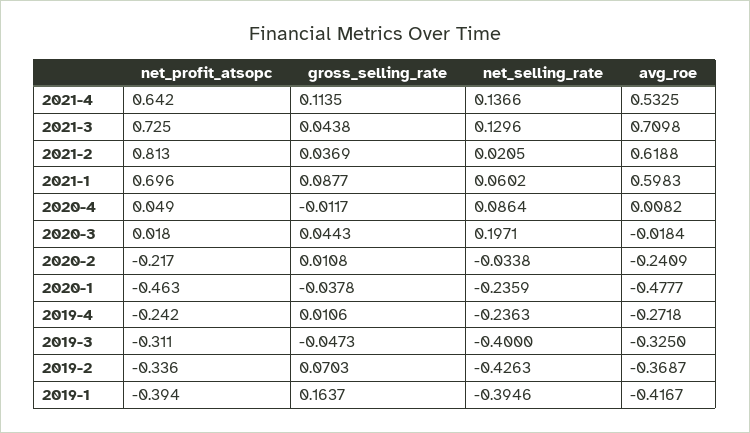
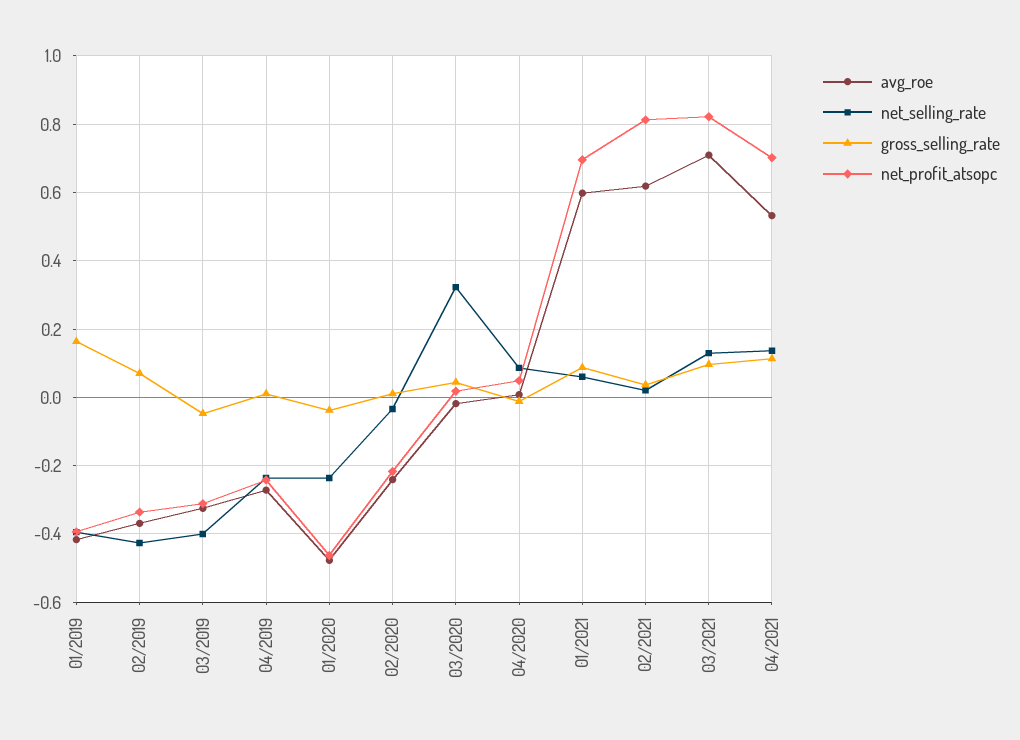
  {
    "net_profit_atsopc": {
-     "2021-4": 0.642,
+     "2021-4": 0.7,
-     "2021-3": 0.725,
+     "2021-3": 0.82,
      "2021-2": 0.813,
      "2021-1": 0.696,
      "2020-4": 0.049,
      "2020-3": 0.018,
      "2020-2": -0.217,
      "2020-1": -0.463,
      "2019-4": -0.242,
      "2019-3": -0.311,
      "2019-2": -0.336,
      "2019-1": -0.394
    },
    "gross_selling_rate": {
      "2021-4": 0.1135,
-     "2021-3": 0.0438,
+     "2021-3": 0.1,
      "2021-2": 0.0369,
      "2021-1": 0.0877,
      "2020-4": -0.0117,
      "2020-3": 0.0443,
      "2020-2": 0.0108,
      "2020-1": -0.0378,
      "2019-4": 0.0106,
      "2019-3": -0.0473,
      "2019-2": 0.0703,
      "2019-1": 0.1637
    },
    "net_selling_rate": {
      "2021-4": 0.1366,
      "2021-3": 0.1296,
      "2021-2": 0.0205,
      "2021-1": 0.0602,
      "2020-4": 0.0864,
-     "2020-3": 0.1971,
+     "2020-3": 0.32,
      "2020-2": -0.0338,
      "2020-1": -0.2359,
      "2019-4": -0.2363,
      "2019-3": -0.4,
      "2019-2": -0.4263,
      "2019-1": -0.3946
    },
    "avg_roe": {
      "2021-4": 0.5325,
      "2021-3": 0.7098,
      "2021-2": 0.6188,
      "2021-1": 0.5983,
      "2020-4": 0.0082,
      "2020-3": -0.0184,
      "2020-2": -0.2409,
      "2020-1": -0.4777,
      "2019-4": -0.2718,
      "2019-3": -0.325,
      "2019-2": -0.3687,
      "2019-1": -0.4167
    }
  }

